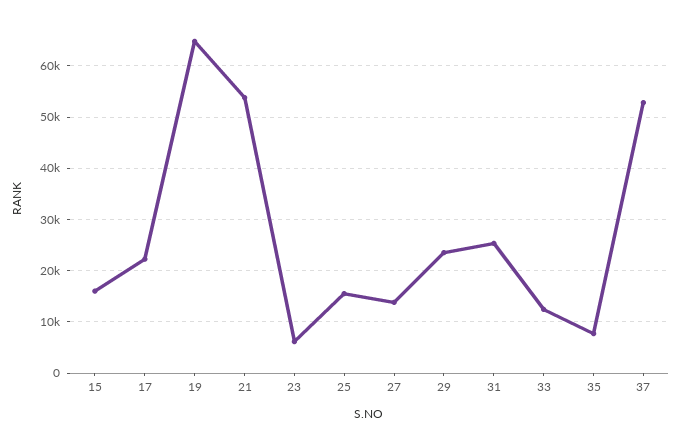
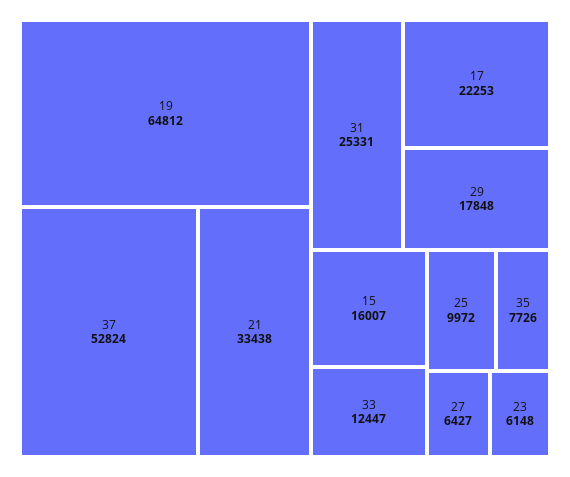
  {
    "15": 16007,
    "17": 22253,
    "19": 64812,
-   "21": 54000,
+   "21": 33438,
    "23": 6148,
-   "25": 16000,
+   "25": 9972,
-   "27": 14000,
+   "27": 6427,
-   "29": 24000,
+   "29": 17848,
    "31": 25331,
    "33": 12447,
    "35": 7726,
    "37": 52824
  }

